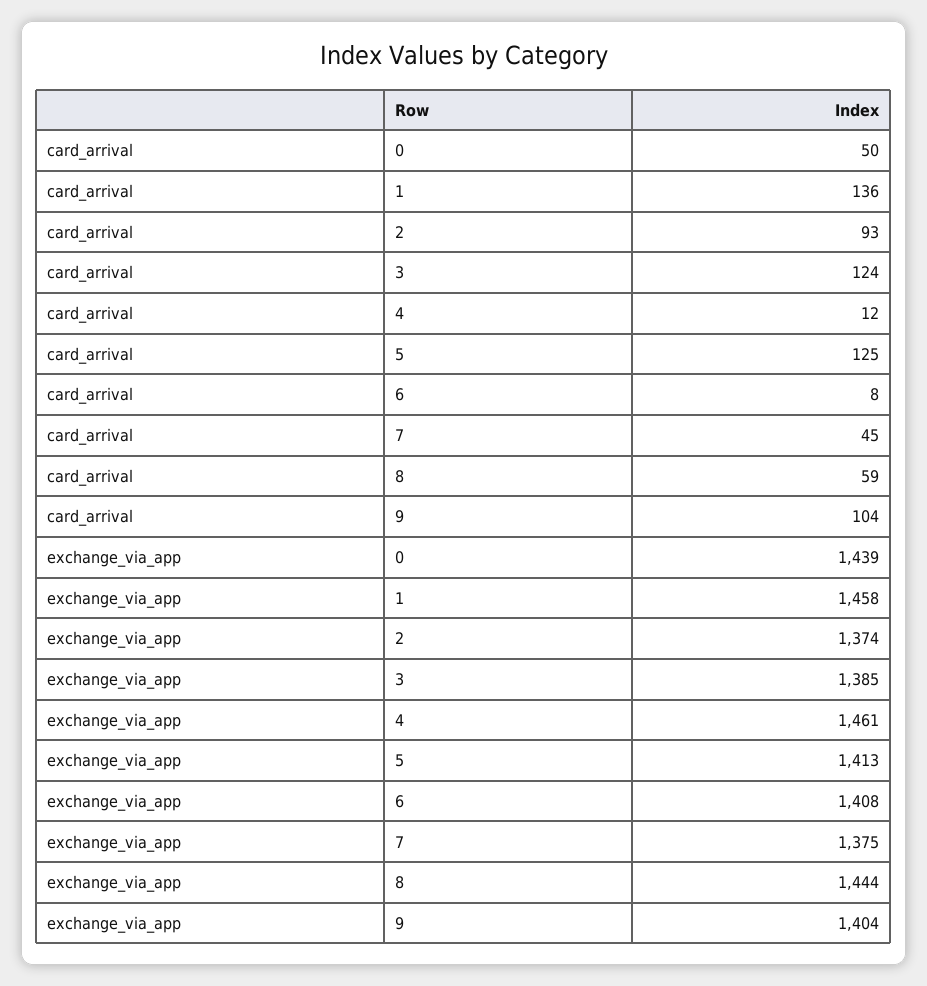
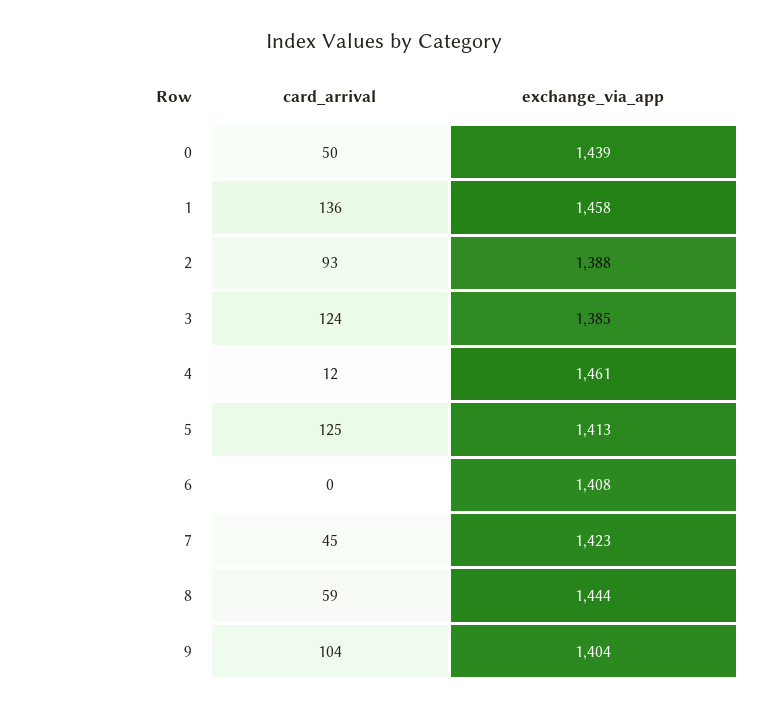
  {
    "card_arrival": {
      "0": 50,
      "1": 136,
      "2": 93,
      "3": 124,
      "4": 12,
      "5": 125,
-     "6": 8,
+     "6": 0,
      "7": 45,
      "8": 59,
      "9": 104
    },
    "exchange_via_app": {
      "0": 1439,
      "1": 1458,
-     "2": 1374,
+     "2": 1388,
      "3": 1385,
      "4": 1461,
      "5": 1413,
      "6": 1408,
-     "7": 1375,
+     "7": 1423,
      "8": 1444,
      "9": 1404
    }
  }

